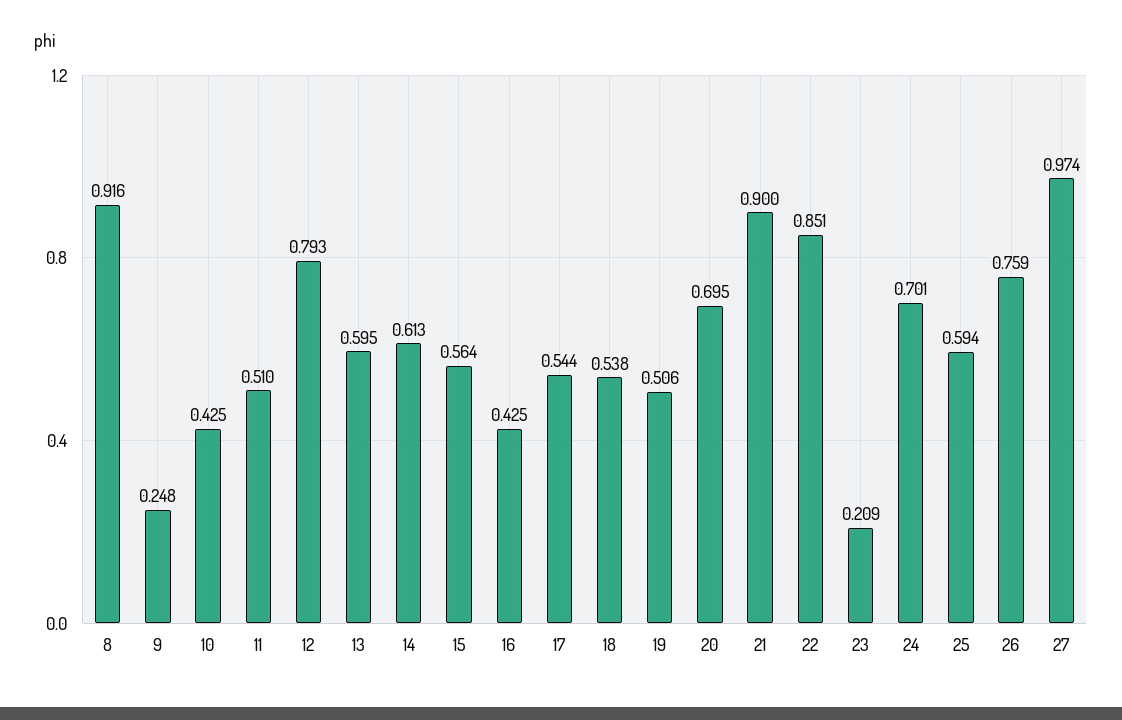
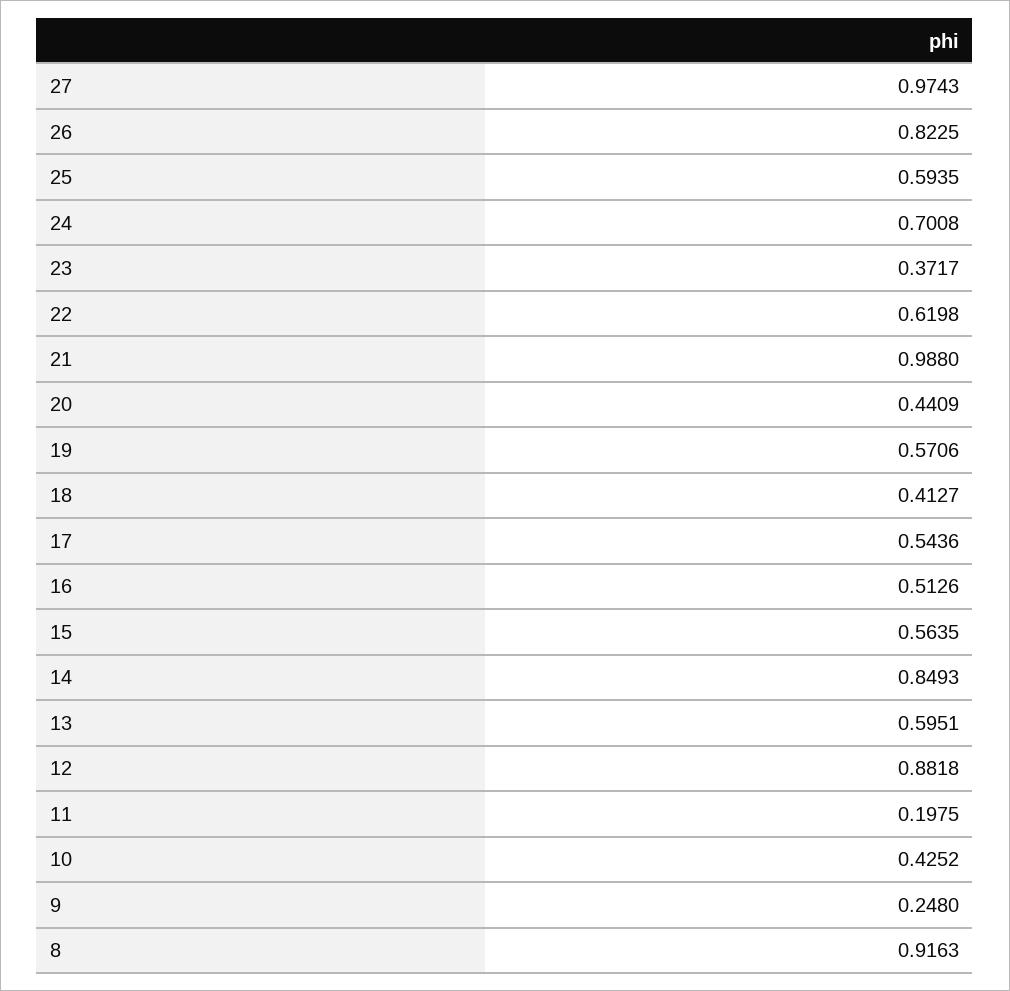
  {
    "8": 0.9163,
    "9": 0.248,
    "10": 0.4252,
-   "11": 0.51,
+   "11": 0.1975,
-   "12": 0.793,
+   "12": 0.8818,
    "13": 0.5951,
-   "14": 0.613,
+   "14": 0.8493,
    "15": 0.5635,
-   "16": 0.425,
+   "16": 0.5126,
    "17": 0.5436,
-   "18": 0.538,
+   "18": 0.4127,
-   "19": 0.506,
+   "19": 0.5706,
-   "20": 0.695,
+   "20": 0.4409,
-   "21": 0.9,
+   "21": 0.988,
-   "22": 0.851,
+   "22": 0.6198,
-   "23": 0.209,
+   "23": 0.3717,
    "24": 0.7008,
    "25": 0.5935,
-   "26": 0.759,
+   "26": 0.8225,
    "27": 0.9743
  }

